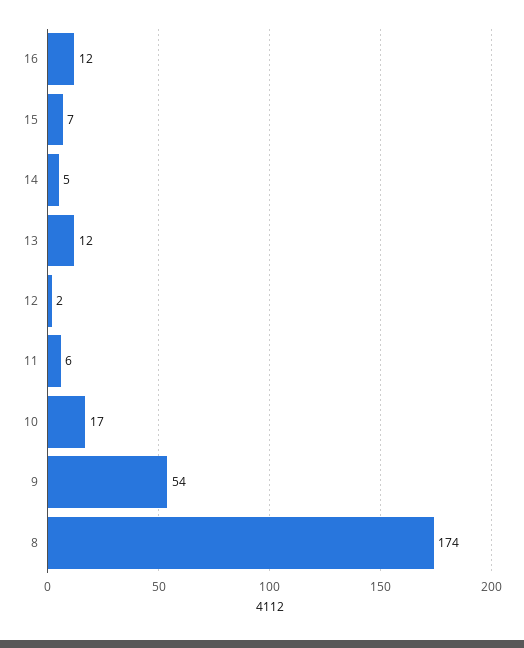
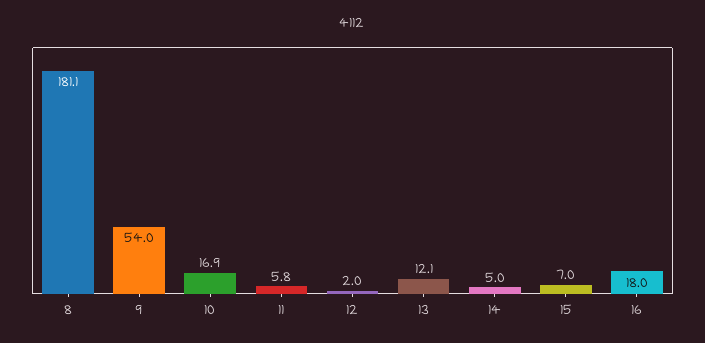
  {
-   "16": 12,
+   "16": 18,
    "15": 7,
    "14": 5,
    "13": 12.1,
    "12": 2,
    "11": 5.8,
    "10": 16.9,
    "9": 54,
-   "8": 174
+   "8": 181.1
  }

